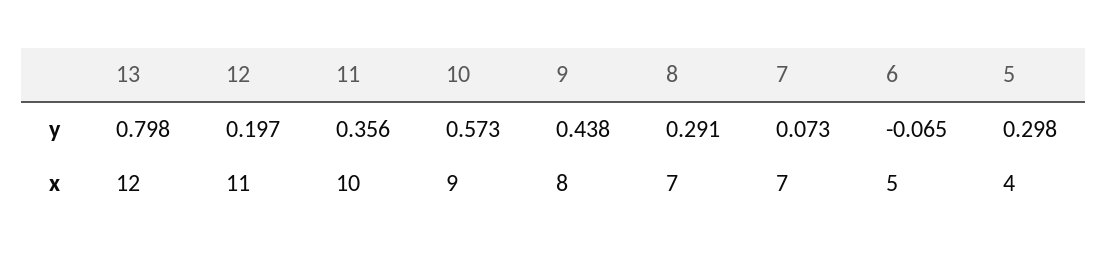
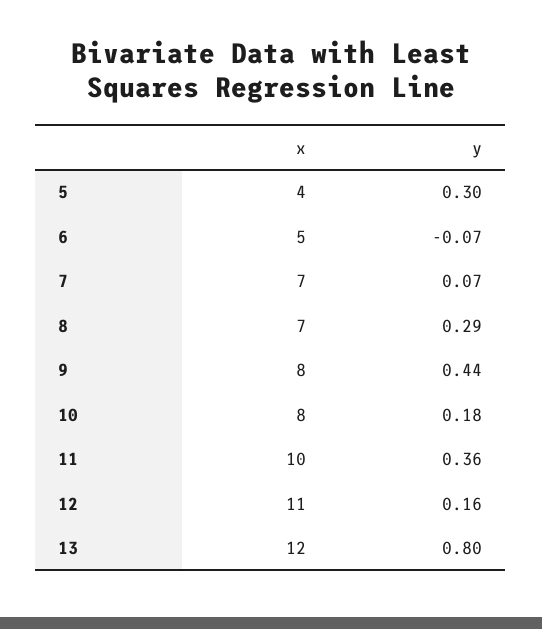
  {
    "13": {
      "y": 0.798,
      "x": 12
    },
    "12": {
-     "y": 0.197,
+     "y": 0.16,
      "x": 11
    },
    "11": {
      "y": 0.356,
      "x": 10
    },
    "10": {
-     "y": 0.573,
+     "y": 0.18,
-     "x": 9
+     "x": 8
    },
    "9": {
      "y": 0.438,
      "x": 8
    },
    "8": {
      "y": 0.291,
      "x": 7
    },
    "7": {
      "y": 0.073,
      "x": 7
    },
    "6": {
      "y": -0.065,
      "x": 5
    },
    "5": {
      "y": 0.298,
      "x": 4
    }
  }

